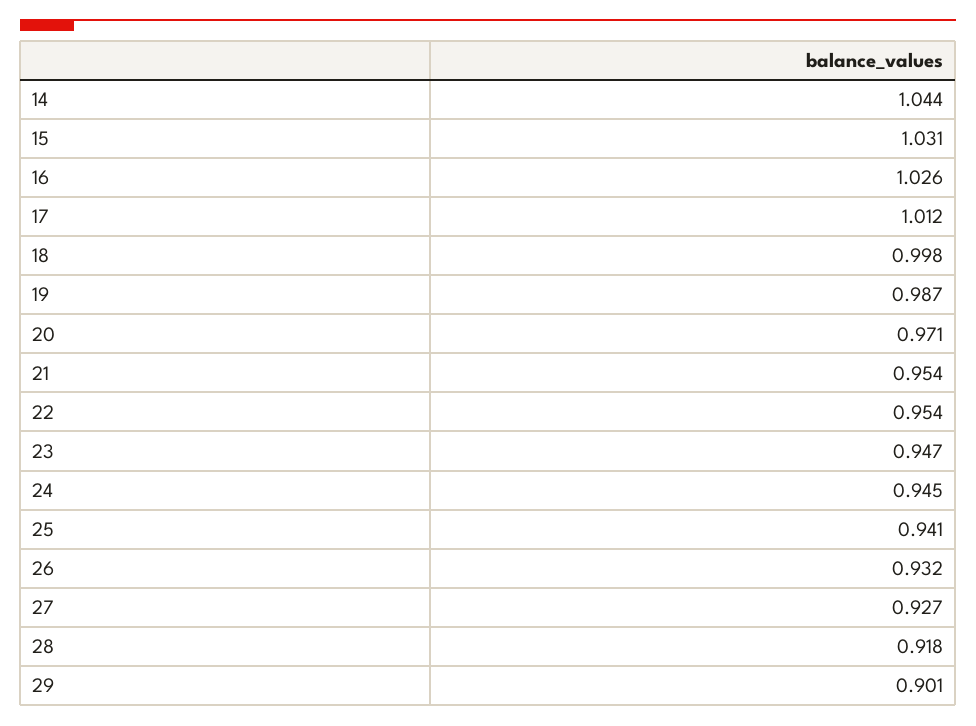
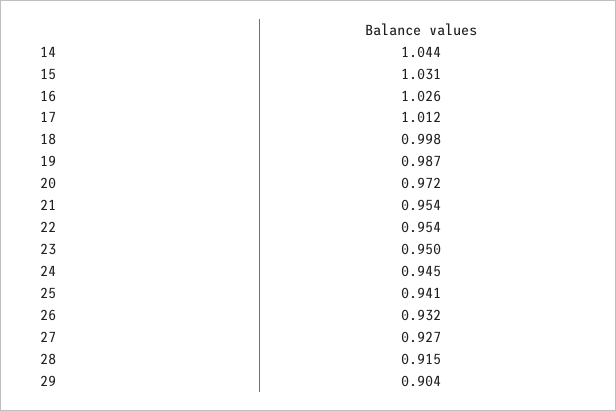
  {
    "14": 1.044,
    "15": 1.031,
    "16": 1.026,
    "17": 1.012,
    "18": 0.998,
    "19": 0.987,
-   "20": 0.971,
+   "20": 0.972,
    "21": 0.954,
    "22": 0.954,
-   "23": 0.947,
+   "23": 0.95,
    "24": 0.945,
    "25": 0.941,
    "26": 0.932,
    "27": 0.927,
-   "28": 0.918,
+   "28": 0.915,
-   "29": 0.901
+   "29": 0.904
  }

